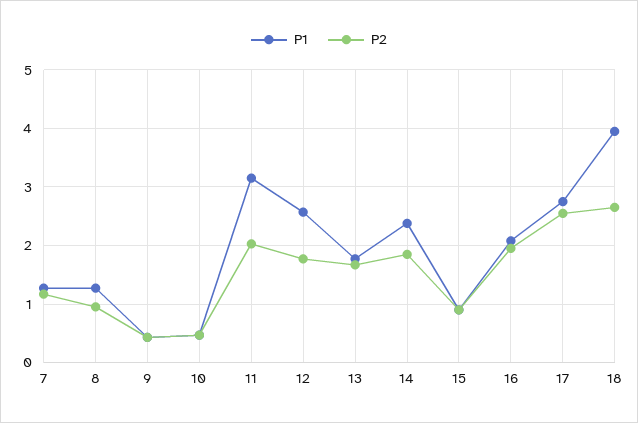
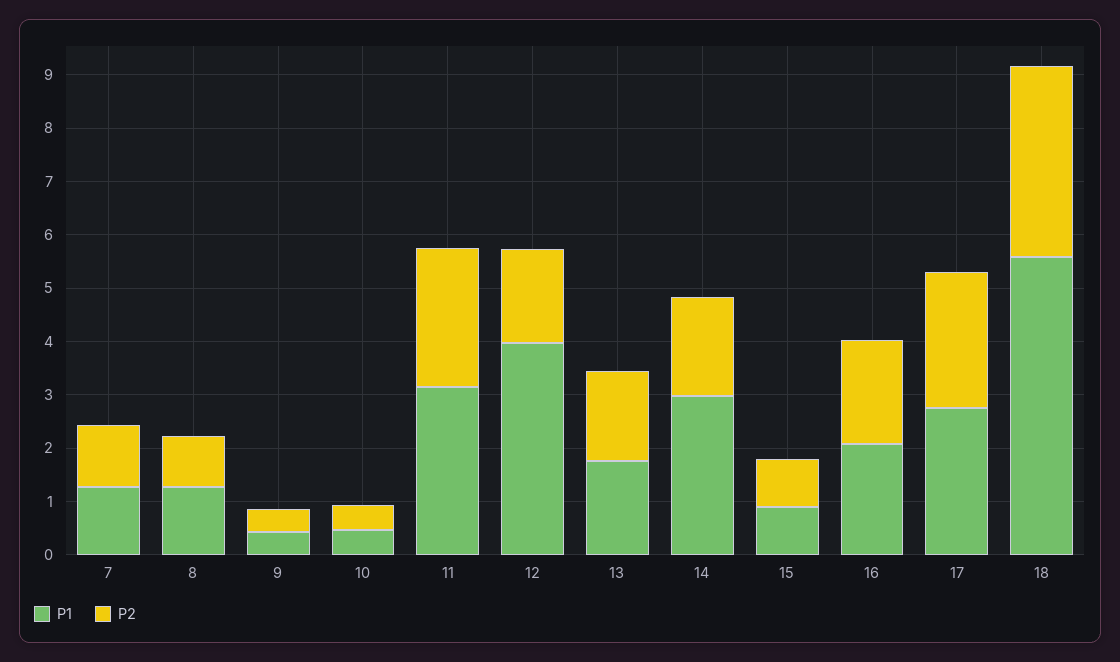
  {
    "P1": {
      "7": 1.2,
      "8": 1.2,
      "9": 0.4,
      "10": 0.4,
      "11": 3.2,
-     "12": 2.6,
+     "12": 4,
      "13": 1.8,
-     "14": 2.4,
+     "14": 3,
      "15": 1,
      "16": 2,
      "17": 2.8,
-     "18": 4
+     "18": 5.6
    },
    "P2": {
      "7": 1.2,
      "8": 1,
      "9": 0.4,
      "10": 0.4,
-     "11": 2,
+     "11": 2.6,
      "12": 1.8,
      "13": 1.6,
      "14": 1.8,
      "15": 1,
      "16": 2,
      "17": 2.6,
-     "18": 2.6
+     "18": 3.6
    }
  }

